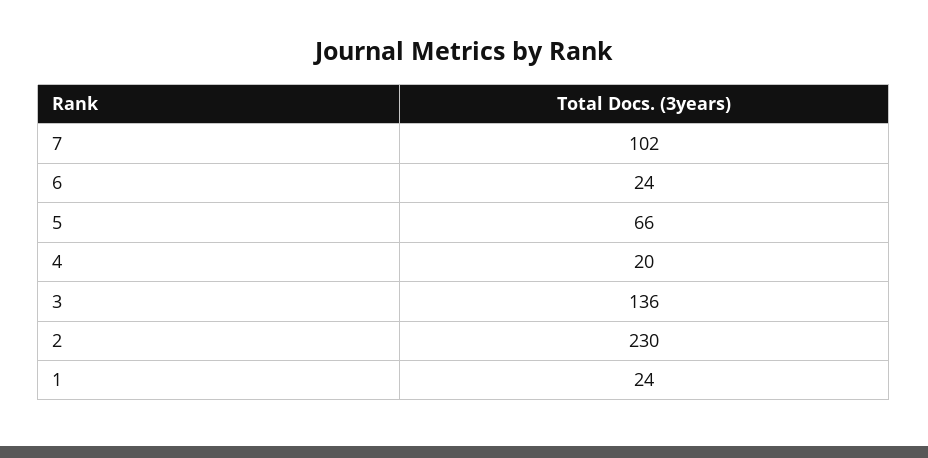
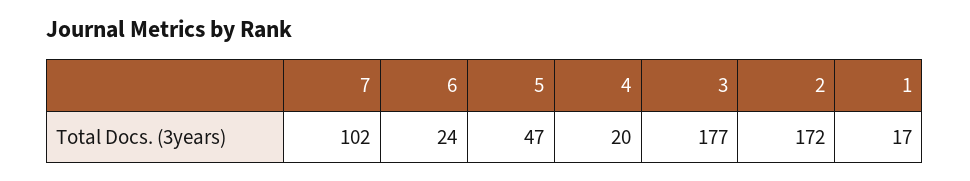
  {
    "7": 102,
    "6": 24,
-   "5": 66,
+   "5": 47,
    "4": 20,
-   "3": 136,
+   "3": 177,
-   "2": 230,
+   "2": 172,
-   "1": 24
+   "1": 17
  }

